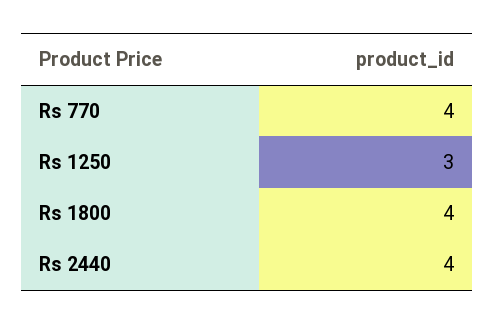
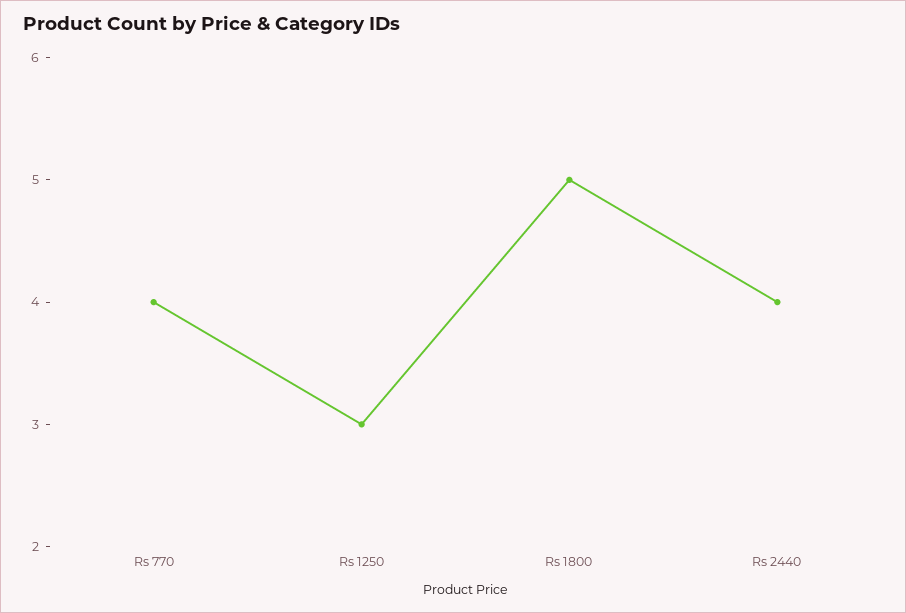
  {
    "Rs 770": 4,
    "Rs 1250": 3,
-   "Rs 1800": 4,
+   "Rs 1800": 5,
    "Rs 2440": 4
  }

